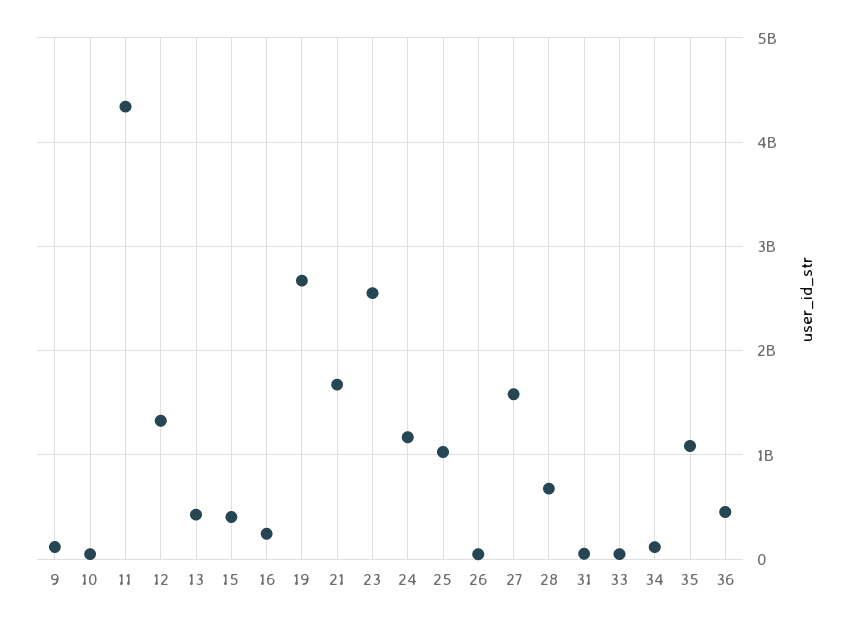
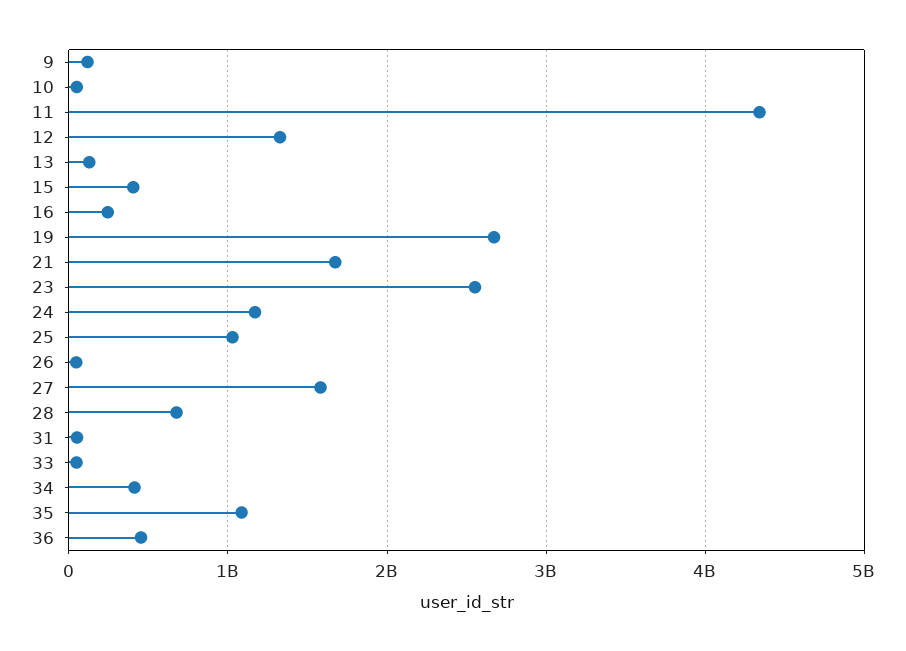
  {
    "9": 100000000,
    "10": 0,
    "11": 4300000000,
    "12": 1300000000,
-   "13": 400000000,
+   "13": 100000000,
    "15": 400000000,
    "16": 200000000,
    "19": 2700000000,
    "21": 1700000000,
    "23": 2600000000,
    "24": 1200000000,
    "25": 1000000000,
    "26": 0,
    "27": 1600000000,
    "28": 700000000,
    "31": 100000000,
    "33": 0,
-   "34": 100000000,
+   "34": 400000000,
    "35": 1100000000,
    "36": 500000000
  }

